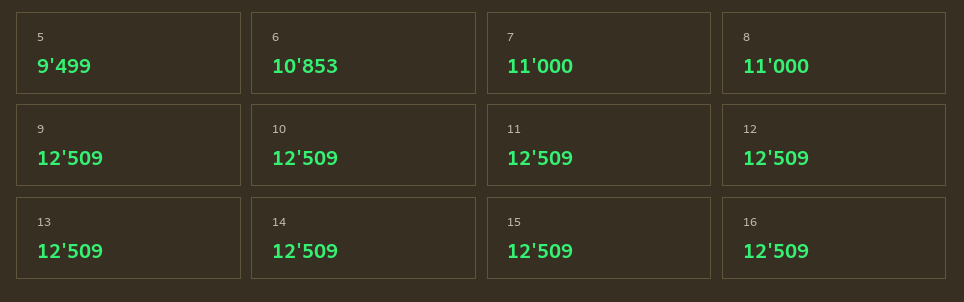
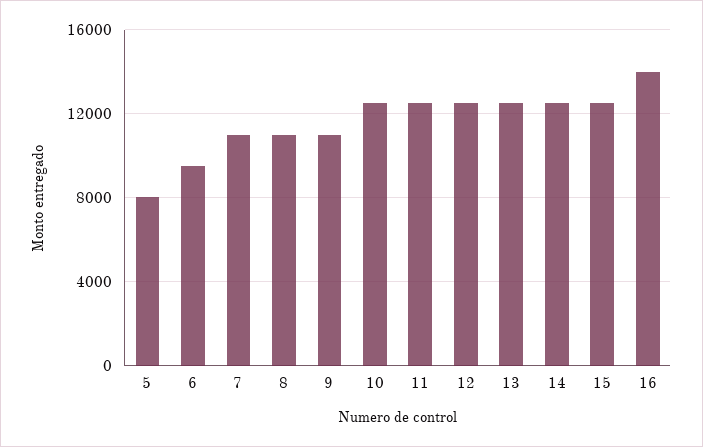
  {
-   "5": 9499,
+   "5": 8000,
-   "6": 10853,
+   "6": 9500,
    "7": 11000,
    "8": 11000,
-   "9": 12509,
+   "9": 11000,
    "10": 12509,
    "11": 12509,
    "12": 12509,
    "13": 12509,
    "14": 12509,
    "15": 12509,
-   "16": 12509
+   "16": 14000
  }

